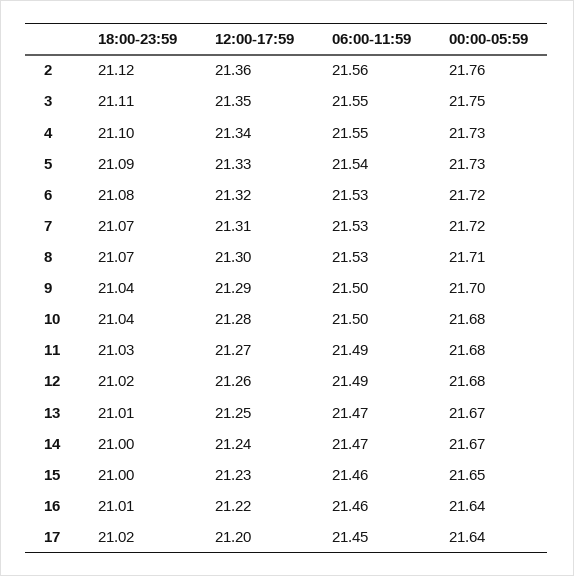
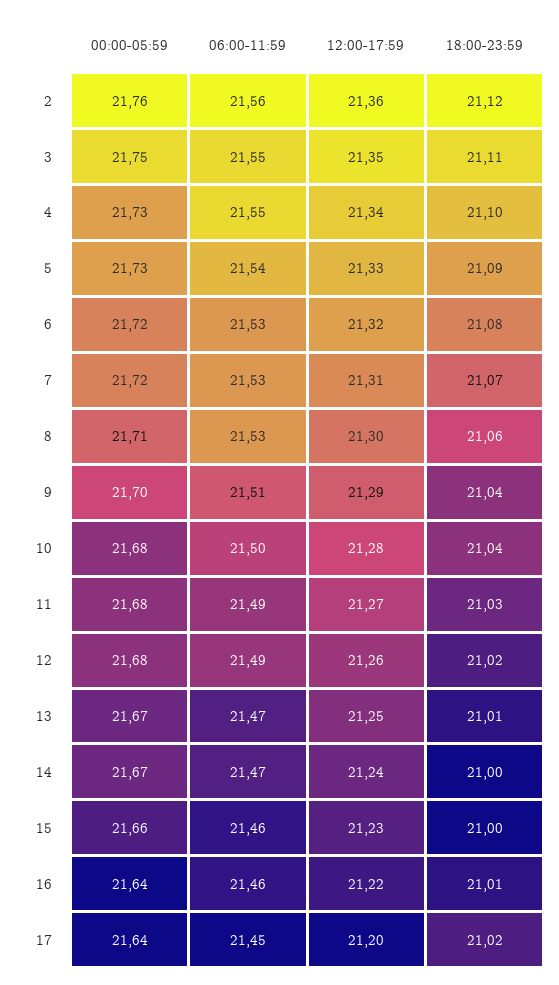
  {
    "18:00-23:59": {
      "2": 21.12,
      "3": 21.11,
      "4": 21.1,
      "5": 21.09,
      "6": 21.08,
      "7": 21.07,
-     "8": 21.07,
+     "8": 21.06,
      "9": 21.04,
      "10": 21.04,
      "11": 21.03,
      "12": 21.02,
      "13": 21.01,
      "14": 21,
      "15": 21,
      "16": 21.01,
      "17": 21.02
    },
    "12:00-17:59": {
      "2": 21.36,
      "3": 21.35,
      "4": 21.34,
      "5": 21.33,
      "6": 21.32,
      "7": 21.31,
      "8": 21.3,
      "9": 21.29,
      "10": 21.28,
      "11": 21.27,
      "12": 21.26,
      "13": 21.25,
      "14": 21.24,
      "15": 21.23,
      "16": 21.22,
      "17": 21.2
    },
    "06:00-11:59": {
      "2": 21.56,
      "3": 21.55,
      "4": 21.55,
      "5": 21.54,
      "6": 21.53,
      "7": 21.53,
      "8": 21.53,
-     "9": 21.5,
+     "9": 21.51,
      "10": 21.5,
      "11": 21.49,
      "12": 21.49,
      "13": 21.47,
      "14": 21.47,
      "15": 21.46,
      "16": 21.46,
      "17": 21.45
    },
    "00:00-05:59": {
      "2": 21.76,
      "3": 21.75,
      "4": 21.73,
      "5": 21.73,
      "6": 21.72,
      "7": 21.72,
      "8": 21.71,
      "9": 21.7,
      "10": 21.68,
      "11": 21.68,
      "12": 21.68,
      "13": 21.67,
      "14": 21.67,
-     "15": 21.65,
+     "15": 21.66,
      "16": 21.64,
      "17": 21.64
    }
  }

